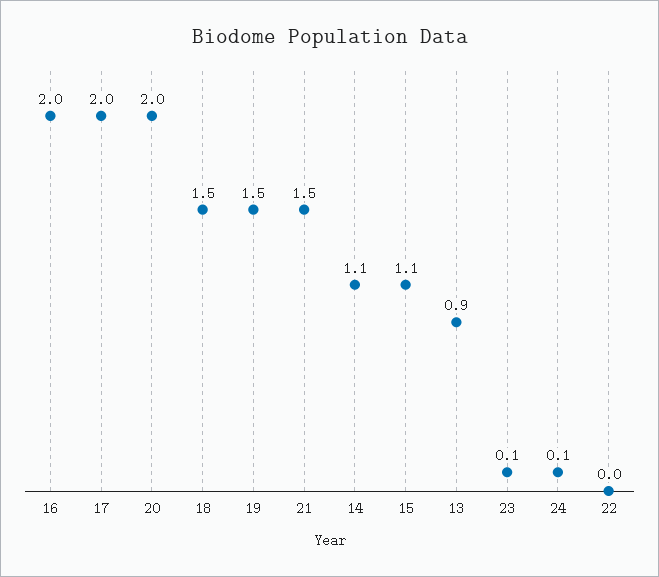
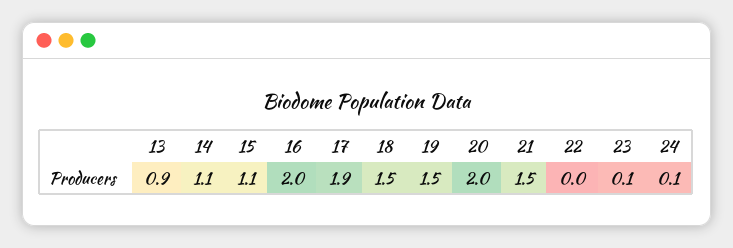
  {
    "16": 2,
-   "17": 2,
+   "17": 1.9,
    "20": 2,
    "18": 1.5,
    "19": 1.5,
    "21": 1.5,
    "14": 1.1,
    "15": 1.1,
    "13": 0.9,
    "23": 0.1,
    "24": 0.1,
    "22": 0
  }

